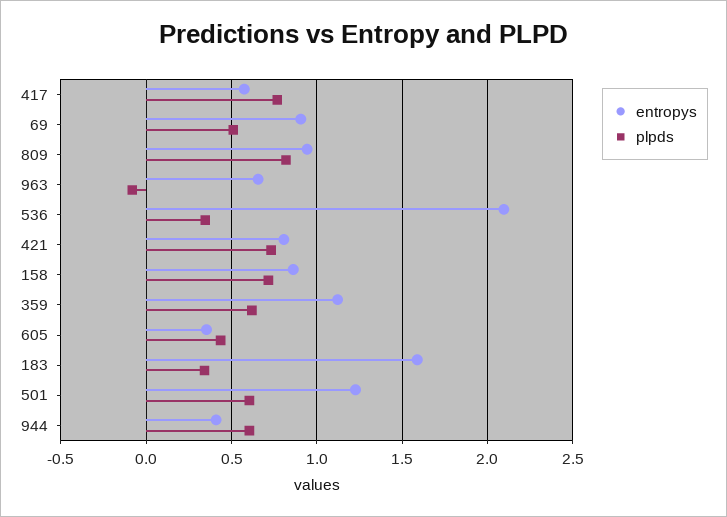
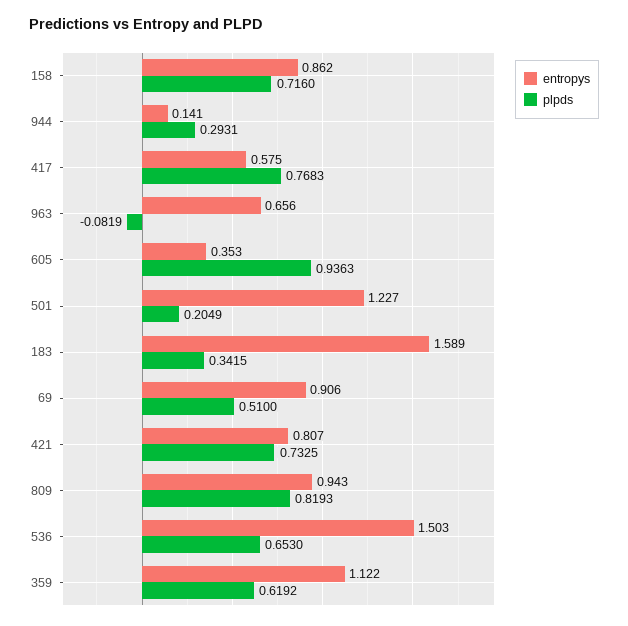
  {
    "entropys": {
      "417": 0.575,
      "69": 0.906,
      "809": 0.943,
      "963": 0.656,
-     "536": 2.1,
+     "536": 1.503,
      "421": 0.807,
      "158": 0.862,
      "359": 1.122,
      "605": 0.353,
      "183": 1.589,
      "501": 1.227,
-     "944": 0.4
+     "944": 0.141
    },
    "plpds": {
      "417": 0.7683,
      "69": 0.51,
      "809": 0.8193,
      "963": -0.0819,
-     "536": 0.35,
+     "536": 0.653,
      "421": 0.7325,
      "158": 0.716,
      "359": 0.6192,
-     "605": 0.45,
+     "605": 0.9363,
      "183": 0.3415,
-     "501": 0.6,
+     "501": 0.2049,
-     "944": 0.6
+     "944": 0.2931
    }
  }

